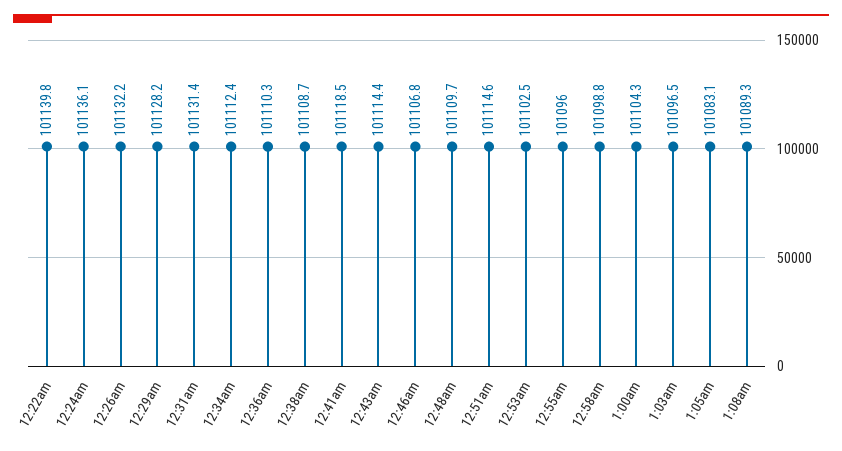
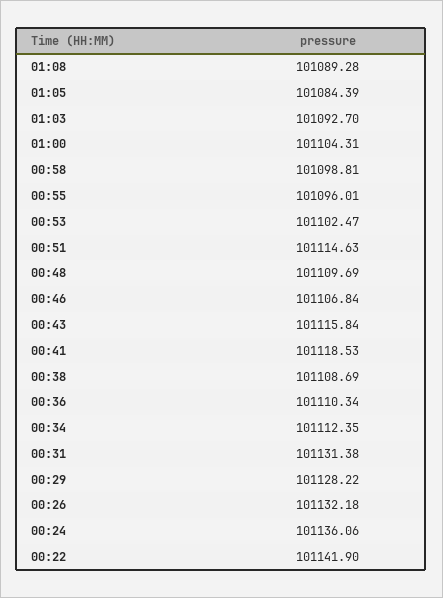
  {
-   "12:22am": 101139.8,
+   "12:22am": 101141.9,
    "12:24am": 101136.06,
    "12:26am": 101132.18,
    "12:29am": 101128.22,
    "12:31am": 101131.38,
    "12:34am": 101112.35,
    "12:36am": 101110.34,
    "12:38am": 101108.69,
    "12:41am": 101118.53,
-   "12:43am": 101114.4,
+   "12:43am": 101115.84,
    "12:46am": 101106.84,
    "12:48am": 101109.69,
    "12:51am": 101114.63,
    "12:53am": 101102.47,
    "12:55am": 101096.01,
    "12:58am": 101098.81,
    "1:00am": 101104.31,
-   "1:03am": 101096.5,
+   "1:03am": 101092.7,
-   "1:05am": 101083.1,
+   "1:05am": 101084.39,
    "1:08am": 101089.28
  }

